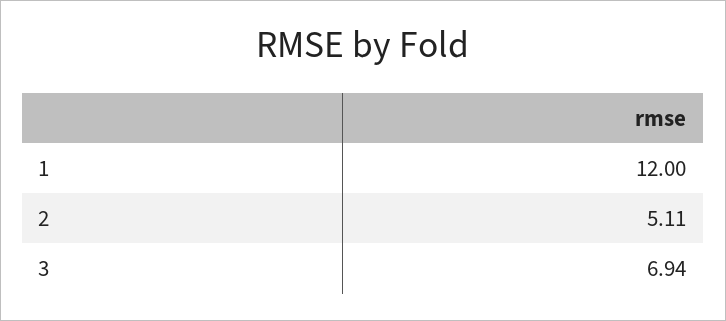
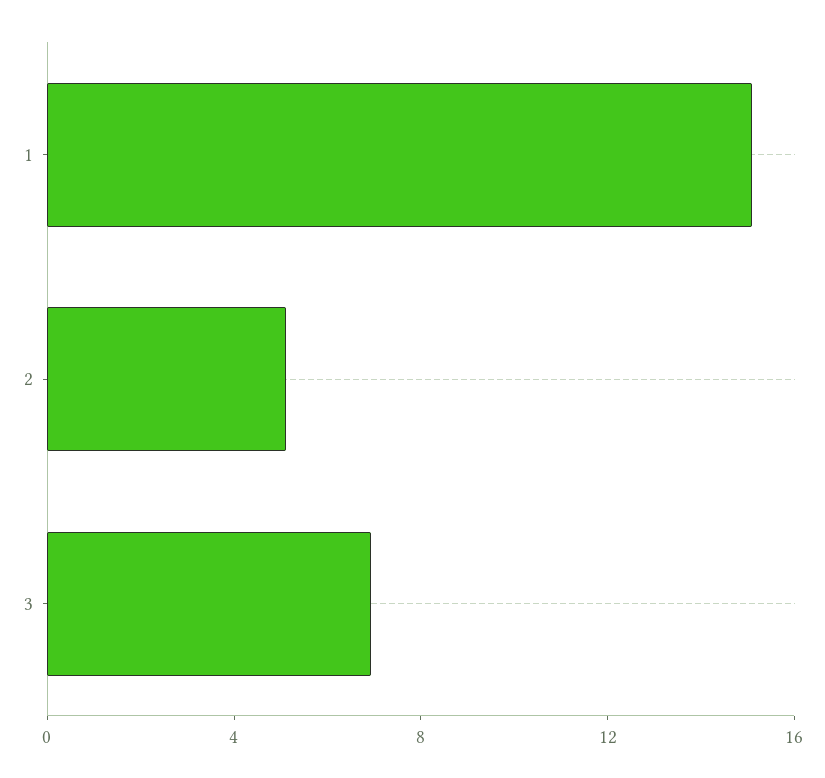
  {
-   "1": 12,
+   "1": 15,
    "2": 5.11,
    "3": 6.94
  }

